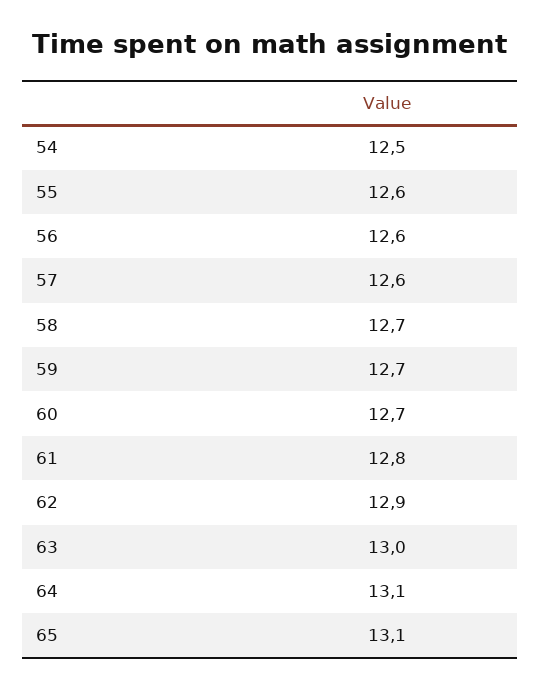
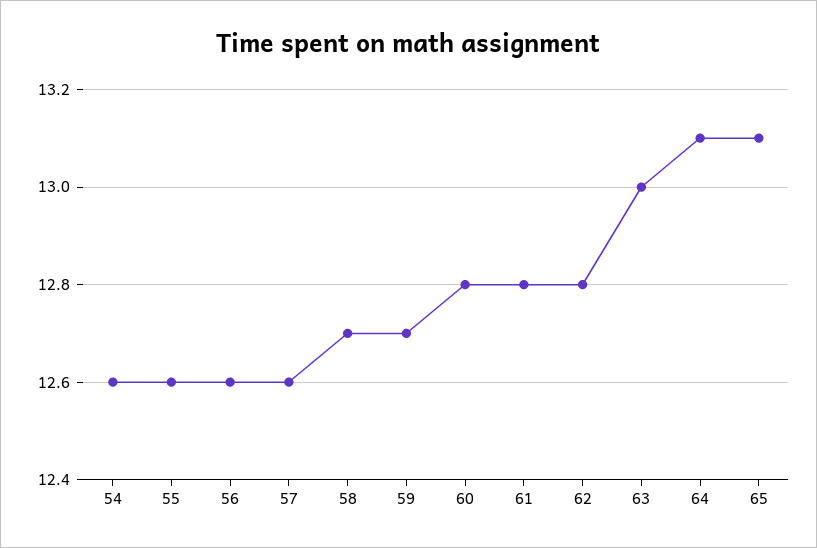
  {
-   "54": 12.5,
+   "54": 12.6,
    "55": 12.6,
    "56": 12.6,
    "57": 12.6,
    "58": 12.7,
    "59": 12.7,
-   "60": 12.7,
+   "60": 12.8,
    "61": 12.8,
-   "62": 12.9,
+   "62": 12.8,
    "63": 13,
    "64": 13.1,
    "65": 13.1
  }

